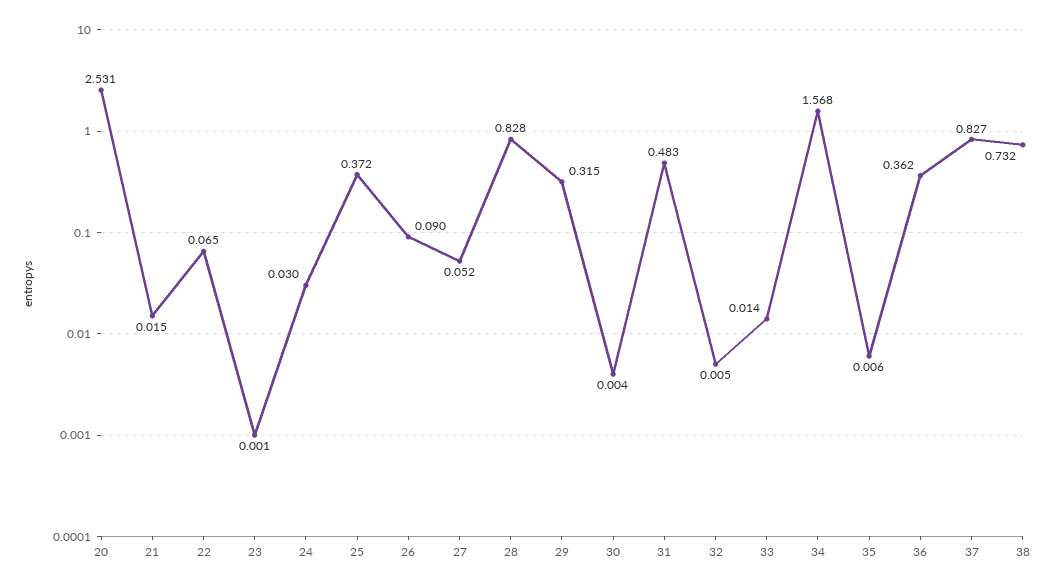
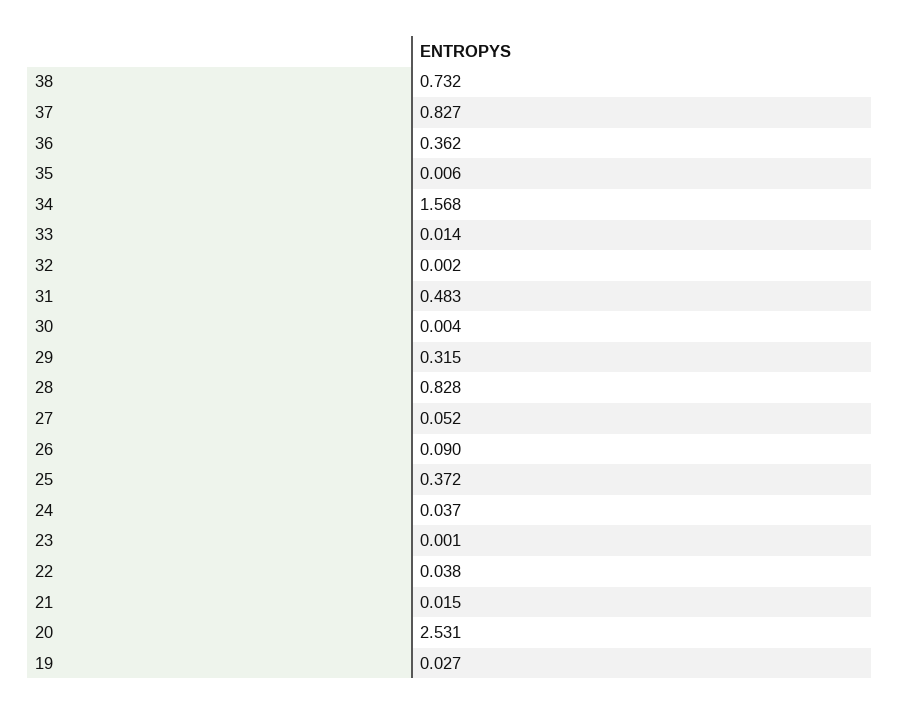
  {
    "20": 2.531,
    "21": 0.015,
-   "22": 0.065,
+   "22": 0.038,
    "23": 0.001,
-   "24": 0.03,
+   "24": 0.037,
    "25": 0.372,
    "26": 0.09,
    "27": 0.052,
    "28": 0.828,
    "29": 0.315,
    "30": 0.004,
    "31": 0.483,
-   "32": 0.005,
+   "32": 0.002,
    "33": 0.014,
    "34": 1.568,
    "35": 0.006,
    "36": 0.362,
    "37": 0.827,
-   "38": 0.732
+   "38": 0.732,
+   "19": 0.027
  }

